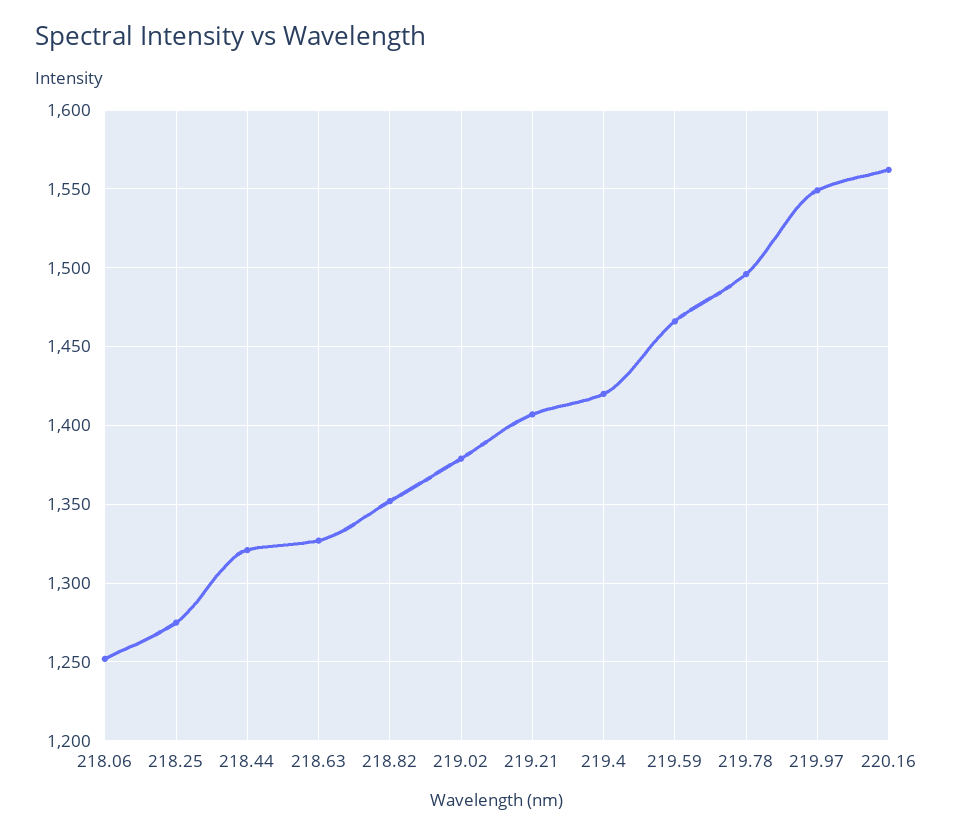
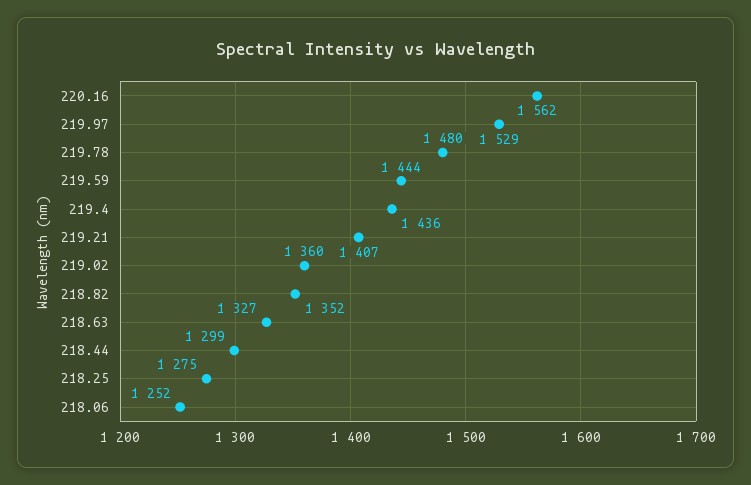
  {
    "218.06": 1252,
    "218.25": 1275,
-   "218.44": 1320,
+   "218.44": 1299,
    "218.63": 1327,
    "218.82": 1352,
-   "219.02": 1380,
+   "219.02": 1360,
    "219.21": 1407,
-   "219.4": 1420,
+   "219.4": 1436,
-   "219.59": 1465,
+   "219.59": 1444,
-   "219.78": 1495,
+   "219.78": 1480,
-   "219.97": 1550,
+   "219.97": 1529,
    "220.16": 1562
  }

